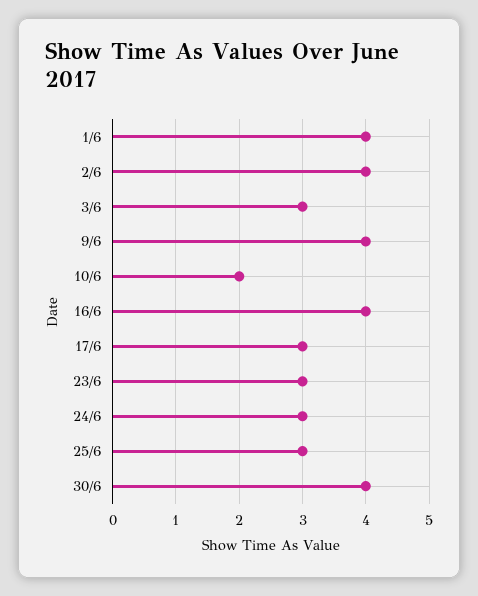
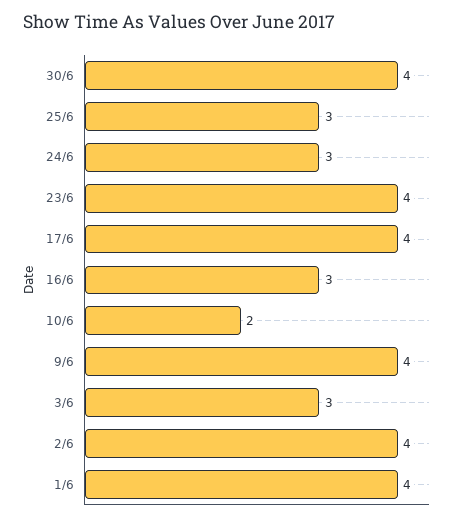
  {
    "1/6": 4,
    "2/6": 4,
    "3/6": 3,
    "9/6": 4,
    "10/6": 2,
-   "16/6": 4,
+   "16/6": 3,
-   "17/6": 3,
+   "17/6": 4,
-   "23/6": 3,
+   "23/6": 4,
    "24/6": 3,
    "25/6": 3,
    "30/6": 4
  }

